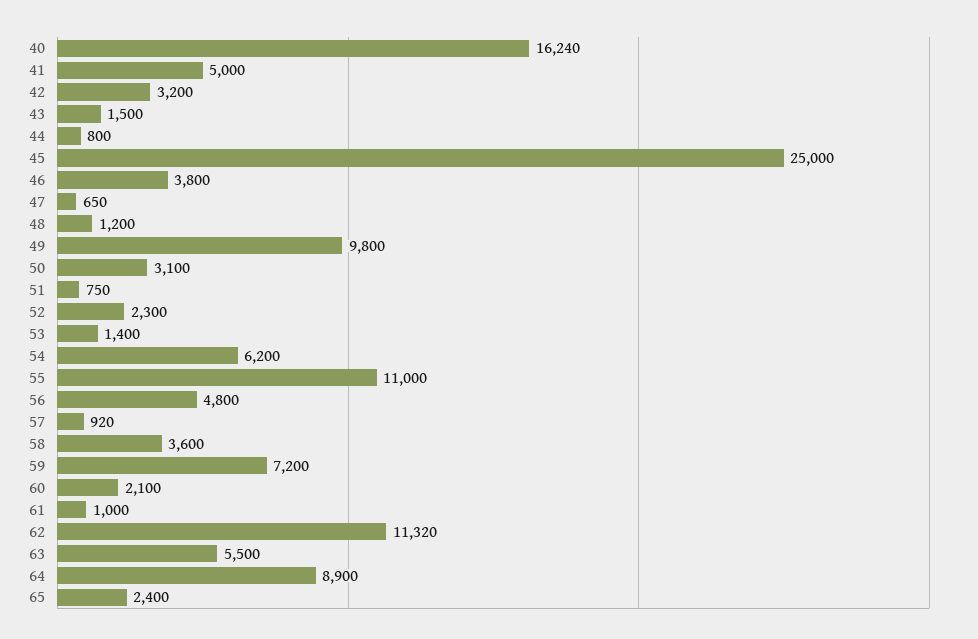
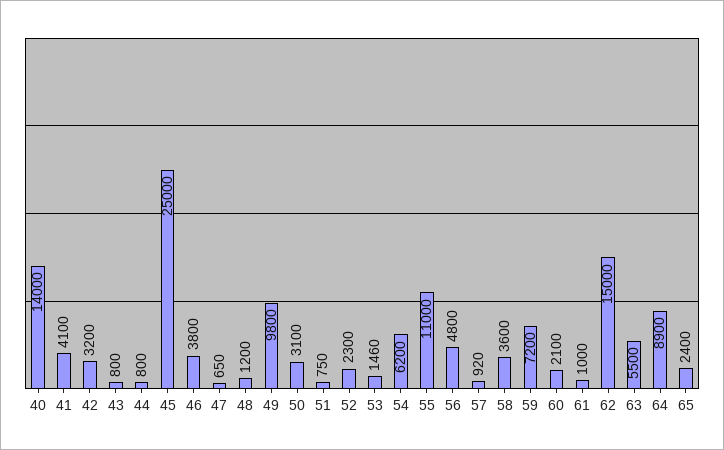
  {
-   "40": 16240,
+   "40": 14000,
-   "41": 5000,
+   "41": 4100,
    "42": 3200,
-   "43": 1500,
+   "43": 800,
    "44": 800,
    "45": 25000,
    "46": 3800,
    "47": 650,
    "48": 1200,
    "49": 9800,
    "50": 3100,
    "51": 750,
    "52": 2300,
-   "53": 1400,
+   "53": 1460,
    "54": 6200,
    "55": 11000,
    "56": 4800,
    "57": 920,
    "58": 3600,
    "59": 7200,
    "60": 2100,
    "61": 1000,
-   "62": 11320,
+   "62": 15000,
    "63": 5500,
    "64": 8900,
    "65": 2400
  }

